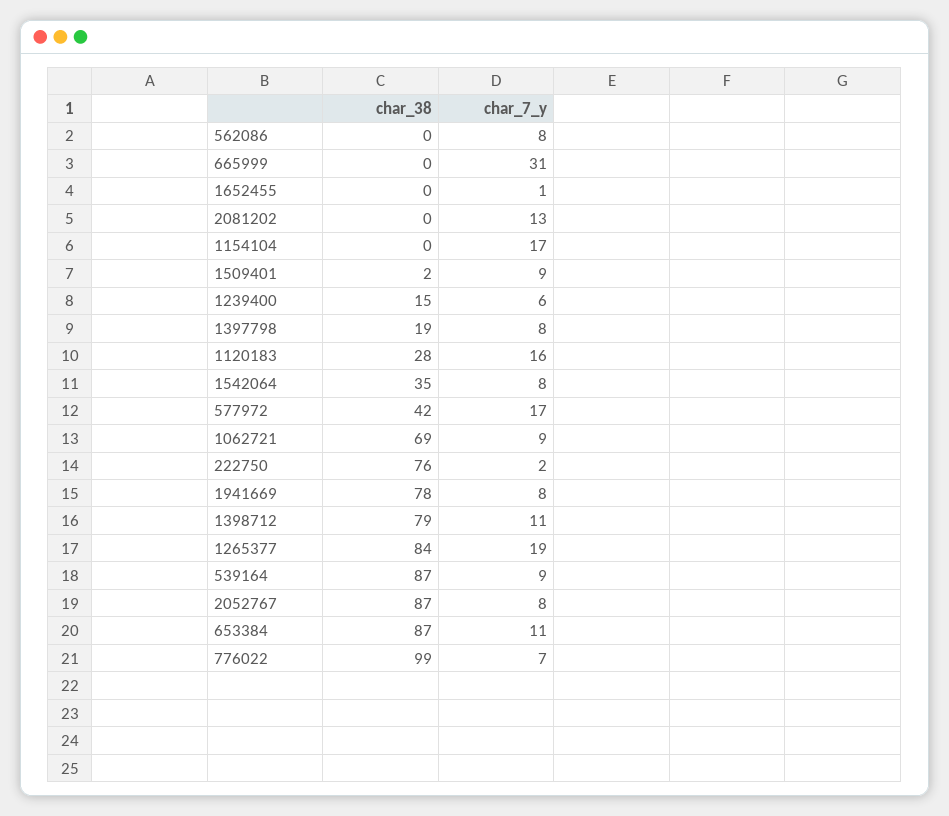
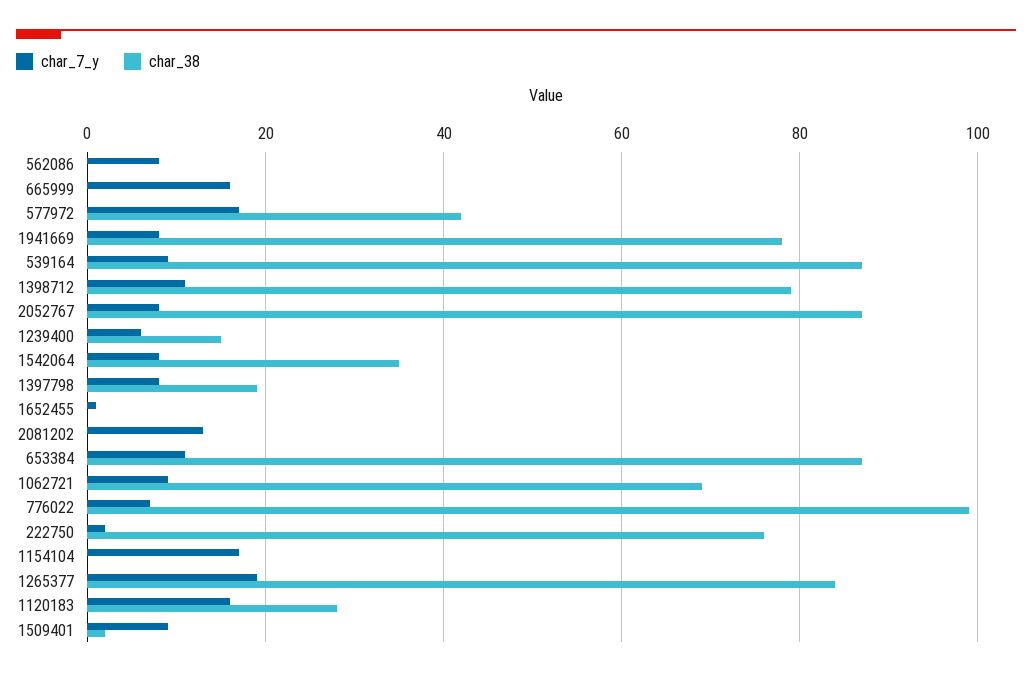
  {
    "char_38": {
      "562086": 0,
      "665999": 0,
      "1652455": 0,
      "2081202": 0,
      "1154104": 0,
      "1509401": 2,
      "1239400": 15,
      "1397798": 19,
      "1120183": 28,
      "1542064": 35,
      "577972": 42,
      "1062721": 69,
      "222750": 76,
      "1941669": 78,
      "1398712": 79,
      "1265377": 84,
      "539164": 87,
      "2052767": 87,
      "653384": 87,
      "776022": 99
    },
    "char_7_y": {
      "562086": 8,
-     "665999": 31,
+     "665999": 15,
      "1652455": 1,
      "2081202": 13,
      "1154104": 17,
      "1509401": 9,
      "1239400": 6,
      "1397798": 8,
      "1120183": 16,
      "1542064": 8,
      "577972": 17,
      "1062721": 9,
      "222750": 2,
      "1941669": 8,
      "1398712": 11,
      "1265377": 19,
      "539164": 9,
      "2052767": 8,
      "653384": 11,
      "776022": 7
    }
  }

